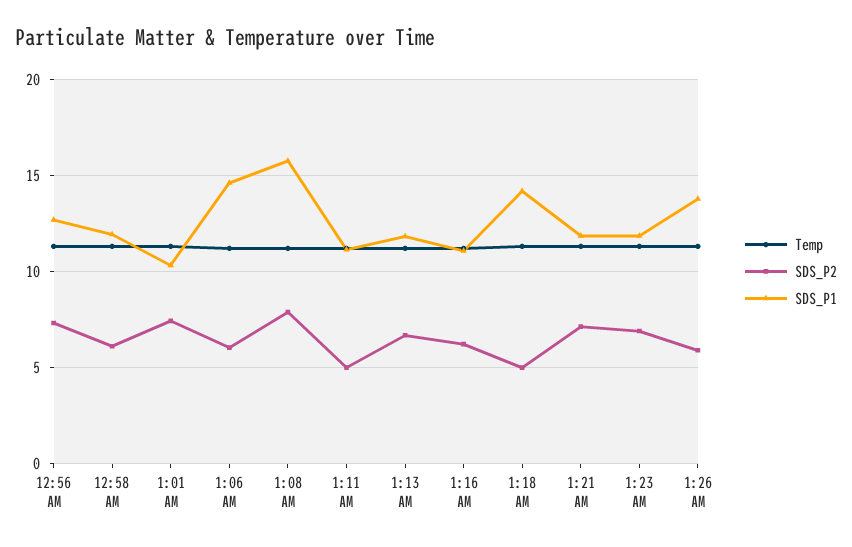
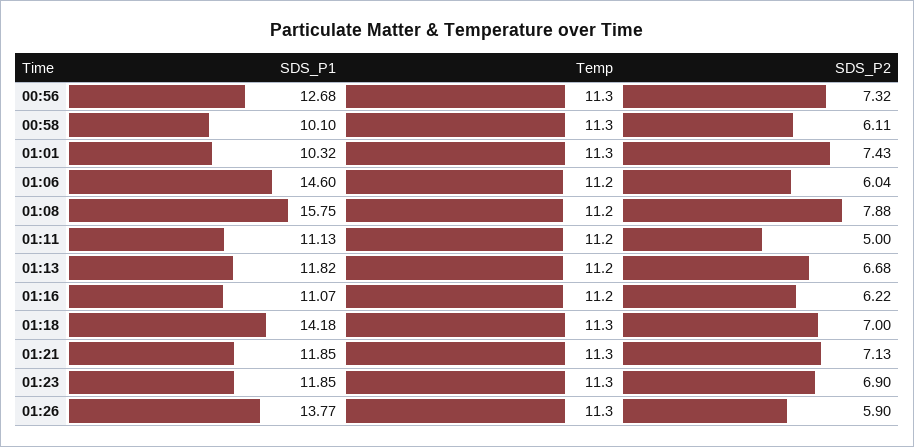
  {
    "Temp": {
      "12:56 AM": 11.3,
      "12:58 AM": 11.3,
      "1:01 AM": 11.3,
      "1:06 AM": 11.2,
      "1:08 AM": 11.2,
      "1:11 AM": 11.2,
      "1:13 AM": 11.2,
      "1:16 AM": 11.2,
      "1:18 AM": 11.3,
      "1:21 AM": 11.3,
      "1:23 AM": 11.3,
      "1:26 AM": 11.3
    },
    "SDS_P2": {
      "12:56 AM": 7.32,
      "12:58 AM": 6.11,
      "1:01 AM": 7.43,
      "1:06 AM": 6.04,
      "1:08 AM": 7.88,
      "1:11 AM": 5,
      "1:13 AM": 6.68,
      "1:16 AM": 6.22,
-     "1:18 AM": 5,
+     "1:18 AM": 7,
      "1:21 AM": 7.13,
      "1:23 AM": 6.9,
      "1:26 AM": 5.9
    },
    "SDS_P1": {
      "12:56 AM": 12.68,
-     "12:58 AM": 12,
+     "12:58 AM": 10.1,
      "1:01 AM": 10.32,
      "1:06 AM": 14.6,
      "1:08 AM": 15.75,
      "1:11 AM": 11.13,
      "1:13 AM": 11.82,
      "1:16 AM": 11.07,
      "1:18 AM": 14.18,
      "1:21 AM": 11.85,
      "1:23 AM": 11.85,
      "1:26 AM": 13.77
    }
  }

